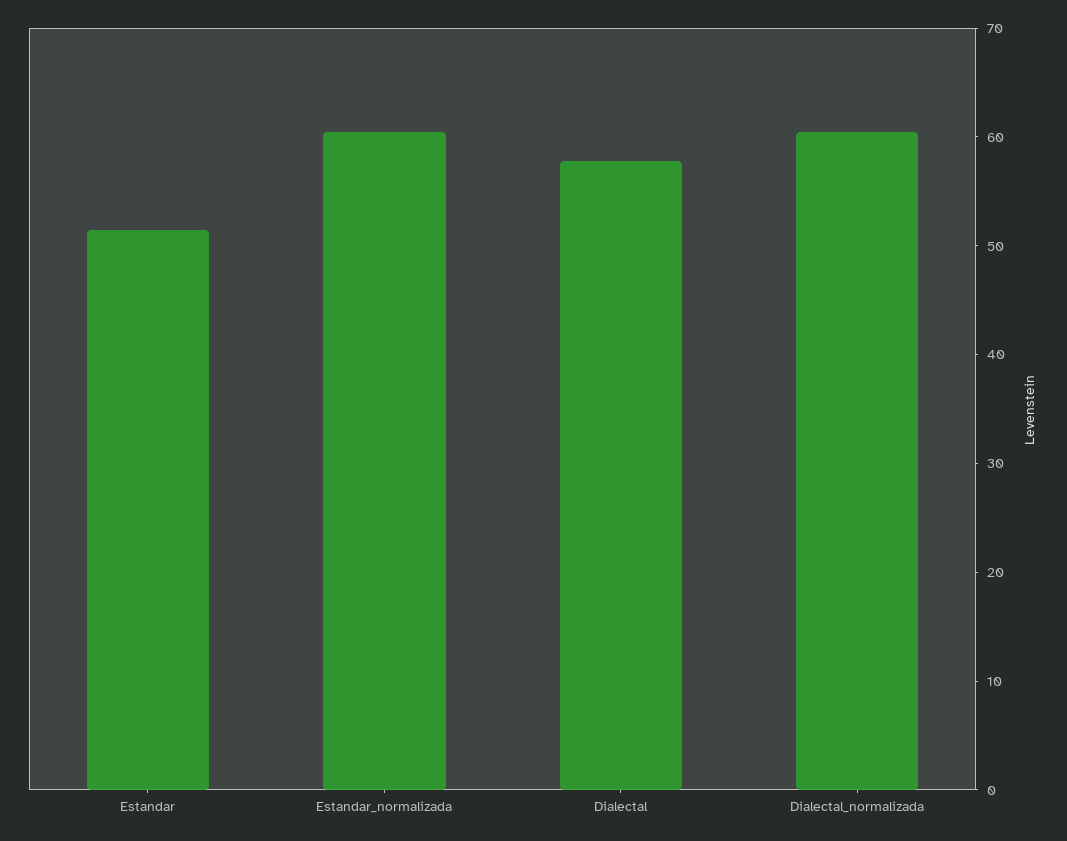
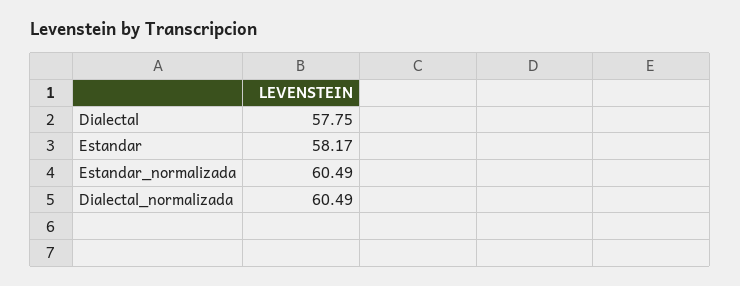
  {
-   "Estandar": 52,
+   "Estandar": 58.17,
    "Estandar_normalizada": 60.49,
    "Dialectal": 57.75,
    "Dialectal_normalizada": 60.49
  }

